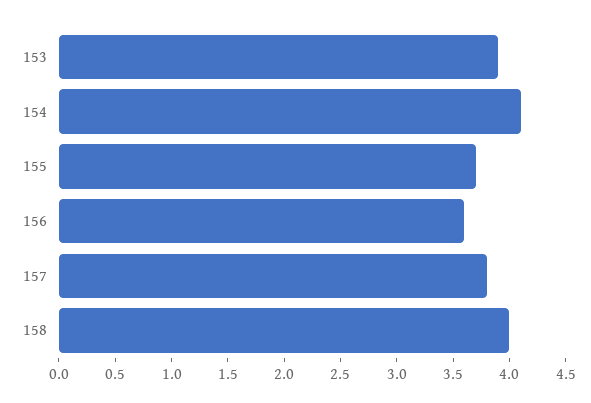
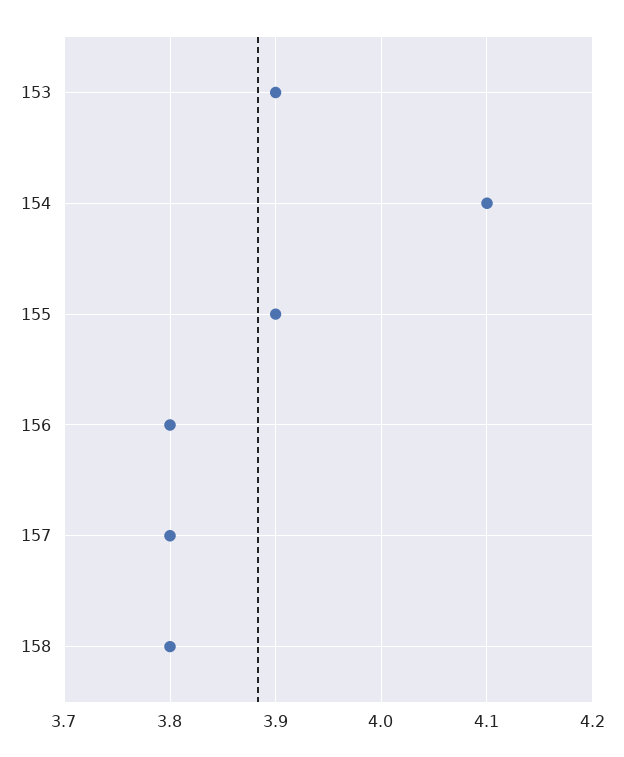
  {
    "153": 3.9,
    "154": 4.1,
-   "155": 3.7,
+   "155": 3.9,
-   "156": 3.6,
+   "156": 3.8,
    "157": 3.8,
-   "158": 4
+   "158": 3.8
  }

